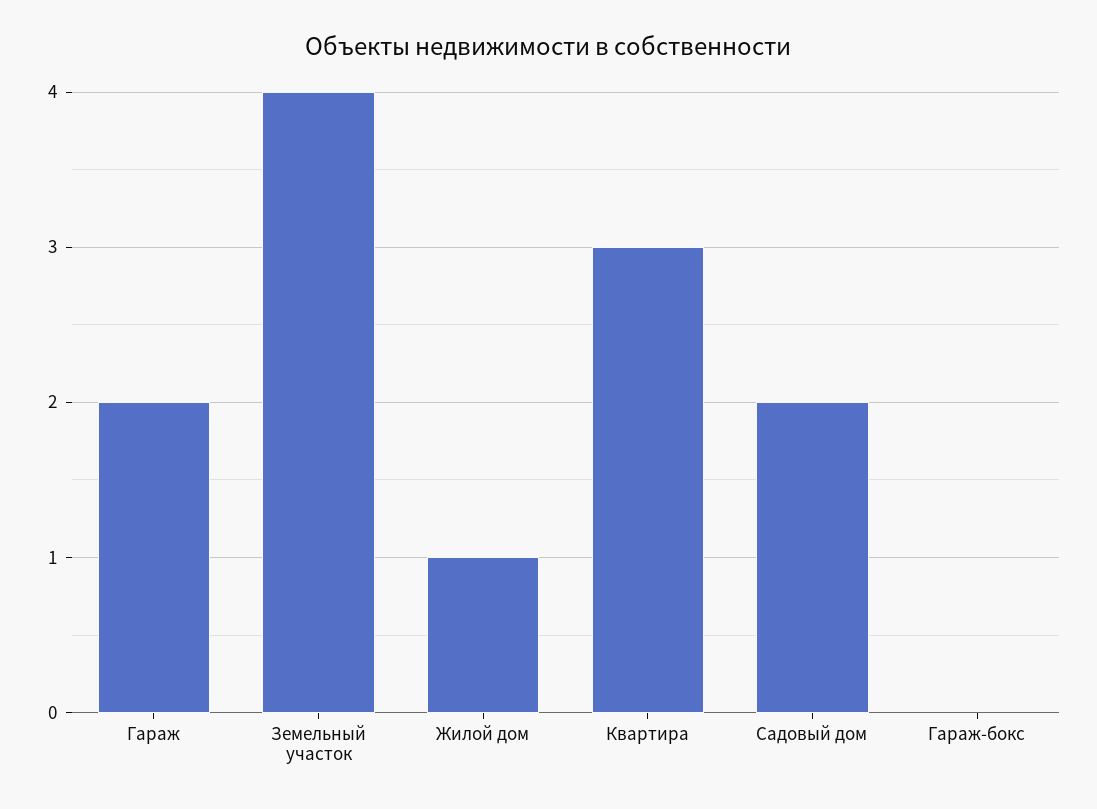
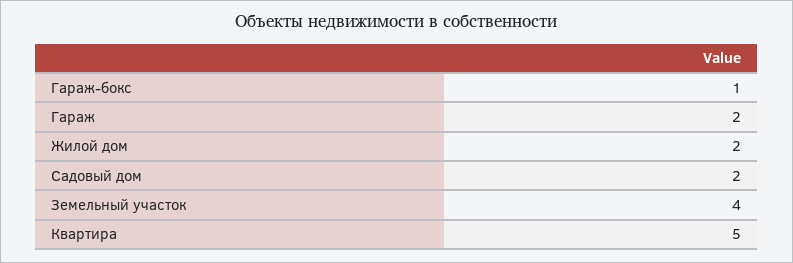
  {
    "Гараж": 2,
    "Земельный участок": 4,
-   "Жилой дом": 1,
+   "Жилой дом": 2,
-   "Квартира": 3,
+   "Квартира": 5,
    "Садовый дом": 2,
-   "Гараж-бокс": 0
+   "Гараж-бокс": 1
  }

